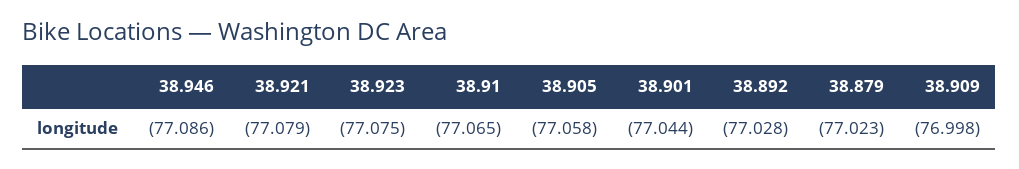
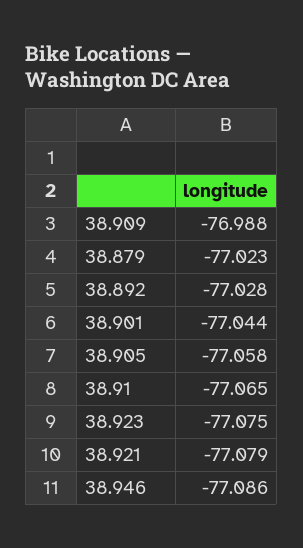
  {
    "38.946": -77.086,
    "38.921": -77.079,
    "38.923": -77.075,
    "38.91": -77.065,
    "38.905": -77.058,
    "38.901": -77.044,
    "38.892": -77.028,
    "38.879": -77.023,
-   "38.909": -76.998
+   "38.909": -76.988
  }

